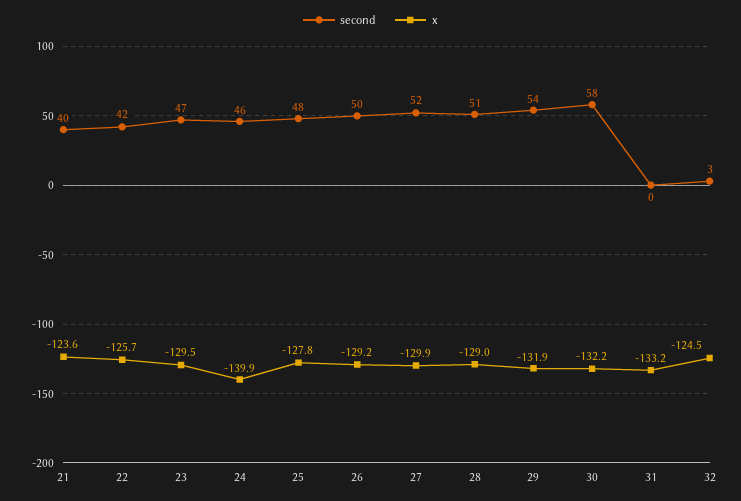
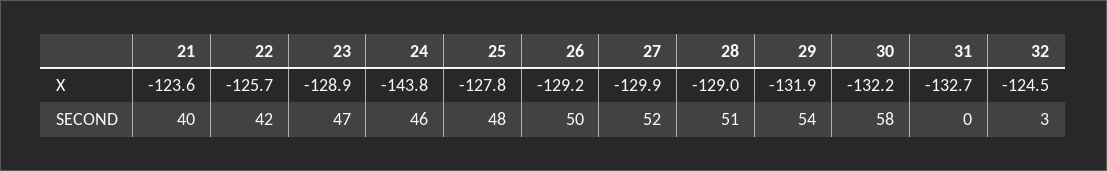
  {
    "second": {
      "21": 40,
      "22": 42,
      "23": 47,
      "24": 46,
      "25": 48,
      "26": 50,
      "27": 52,
      "28": 51,
      "29": 54,
      "30": 58,
      "31": 0,
      "32": 3
    },
    "x": {
      "21": -123.6,
      "22": -125.7,
-     "23": -129.5,
+     "23": -128.9,
-     "24": -139.9,
+     "24": -143.8,
      "25": -127.8,
      "26": -129.2,
      "27": -129.9,
      "28": -129,
      "29": -131.9,
      "30": -132.2,
-     "31": -133.2,
+     "31": -132.7,
      "32": -124.5
    }
  }

